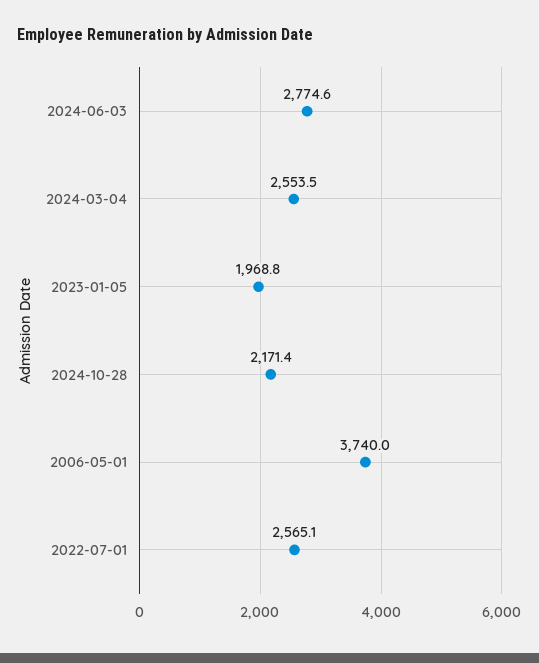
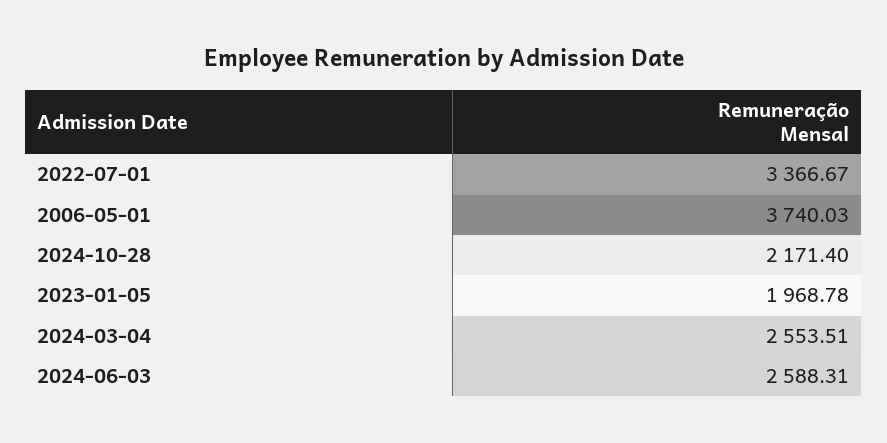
  {
-   "2024-06-03": 2774.6,
+   "2024-06-03": 2588.31,
    "2024-03-04": 2553.51,
    "2023-01-05": 1968.78,
    "2024-10-28": 2171.4,
    "2006-05-01": 3740.03,
-   "2022-07-01": 2565.1
+   "2022-07-01": 3366.67
  }

